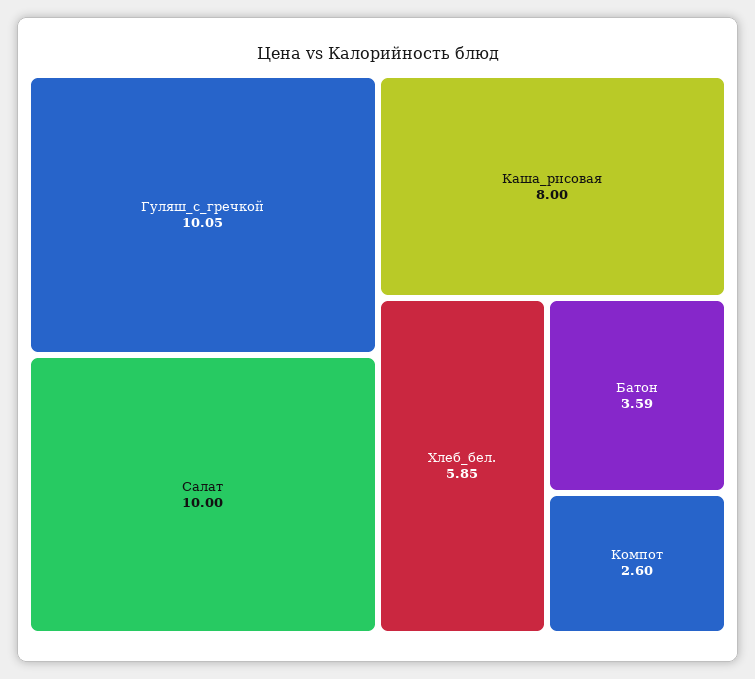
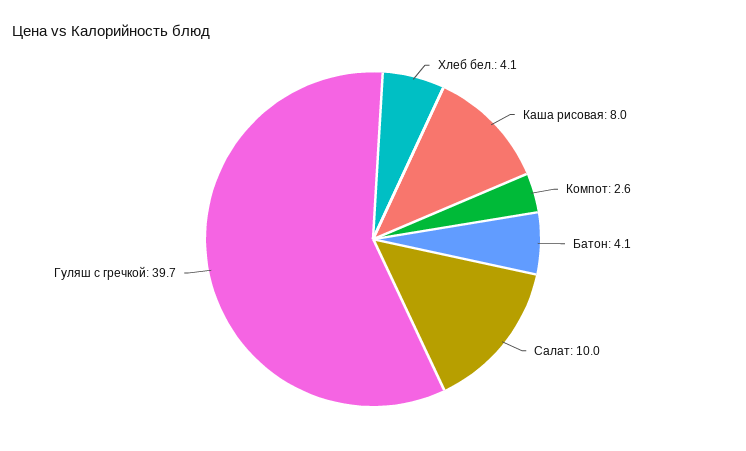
  {
-   "Гуляш_с_гречкой": 10.05,
+   "Гуляш_с_гречкой": 39.7,
    "Салат": 10,
    "Каша_рисовая": 8,
-   "Хлеб_бел.": 5.85,
+   "Хлеб_бел.": 4.1,
-   "Батон": 3.59,
+   "Батон": 4.1,
    "Компот": 2.6
  }

